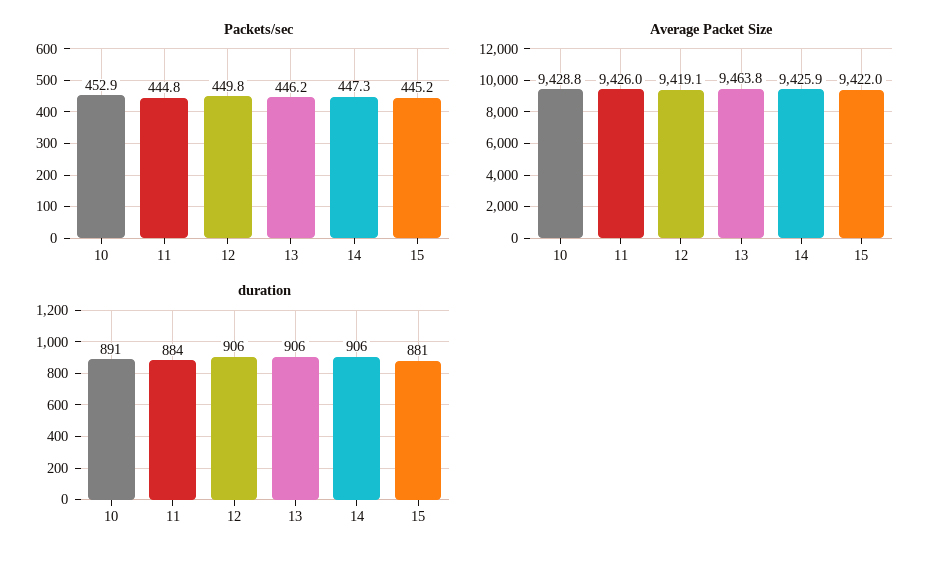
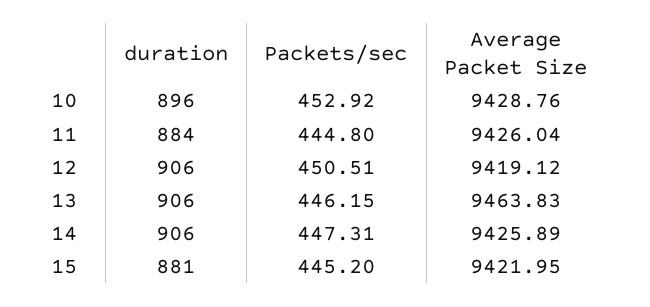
  {
    "Packets/sec": {
      "10": 452.92,
      "11": 444.8,
-     "12": 449.8,
+     "12": 450.51,
      "13": 446.15,
      "14": 447.31,
      "15": 445.2
    },
    "Average Packet Size": {
      "10": 9428.76,
      "11": 9426.04,
      "12": 9419.12,
      "13": 9463.83,
      "14": 9425.89,
      "15": 9421.95
    },
    "duration": {
-     "10": 891,
+     "10": 896,
      "11": 884,
      "12": 906,
      "13": 906,
      "14": 906,
      "15": 881
    }
  }

